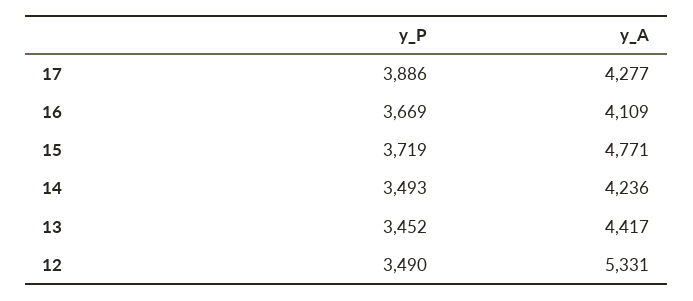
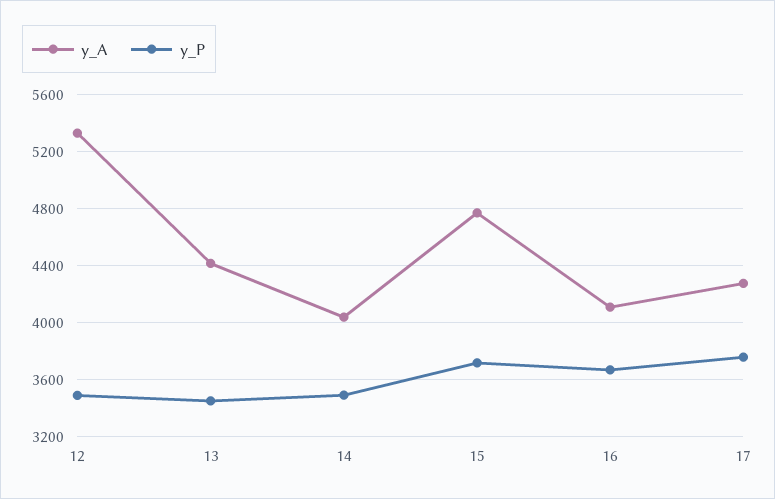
  {
    "y_P": {
-     "17": 3886,
+     "17": 3750,
      "16": 3669,
      "15": 3719,
      "14": 3493,
      "13": 3452,
      "12": 3490
    },
    "y_A": {
      "17": 4277,
      "16": 4109,
      "15": 4771,
-     "14": 4236,
+     "14": 4050,
      "13": 4417,
      "12": 5331
    }
  }

